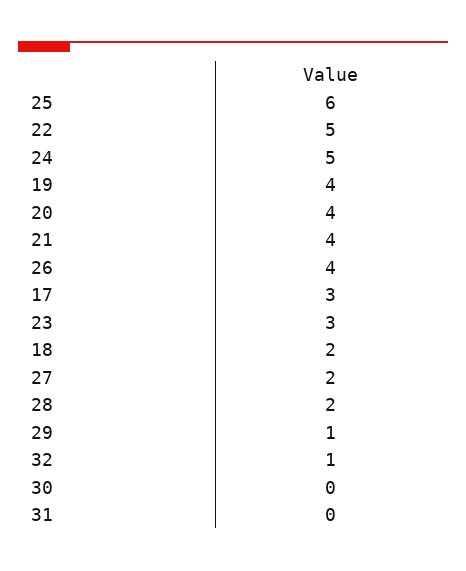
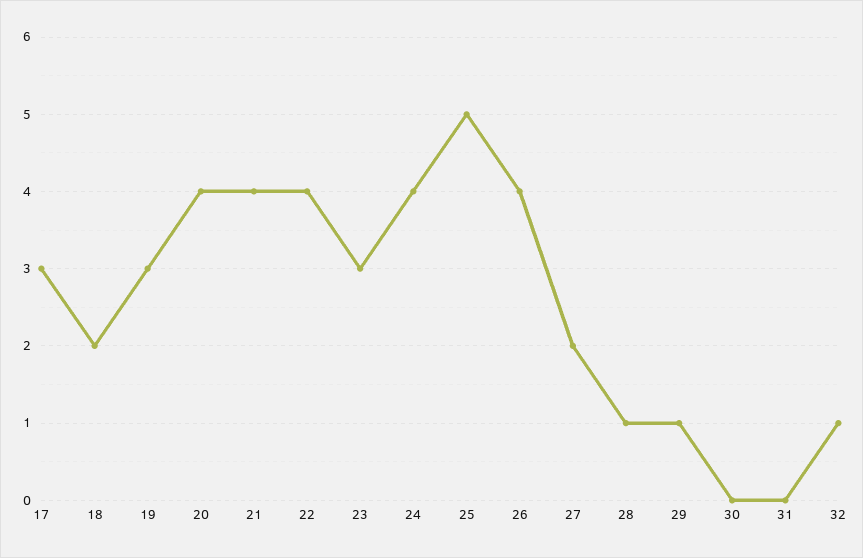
  {
-   "25": 6,
+   "25": 5,
-   "22": 5,
+   "22": 4,
-   "24": 5,
+   "24": 4,
-   "19": 4,
+   "19": 3,
    "20": 4,
    "21": 4,
    "26": 4,
    "17": 3,
    "23": 3,
    "18": 2,
    "27": 2,
-   "28": 2,
+   "28": 1,
    "29": 1,
    "32": 1,
    "30": 0,
    "31": 0
  }

